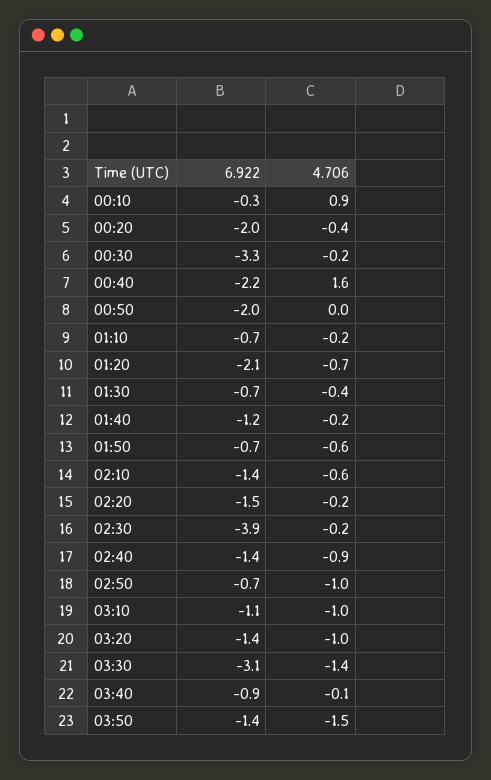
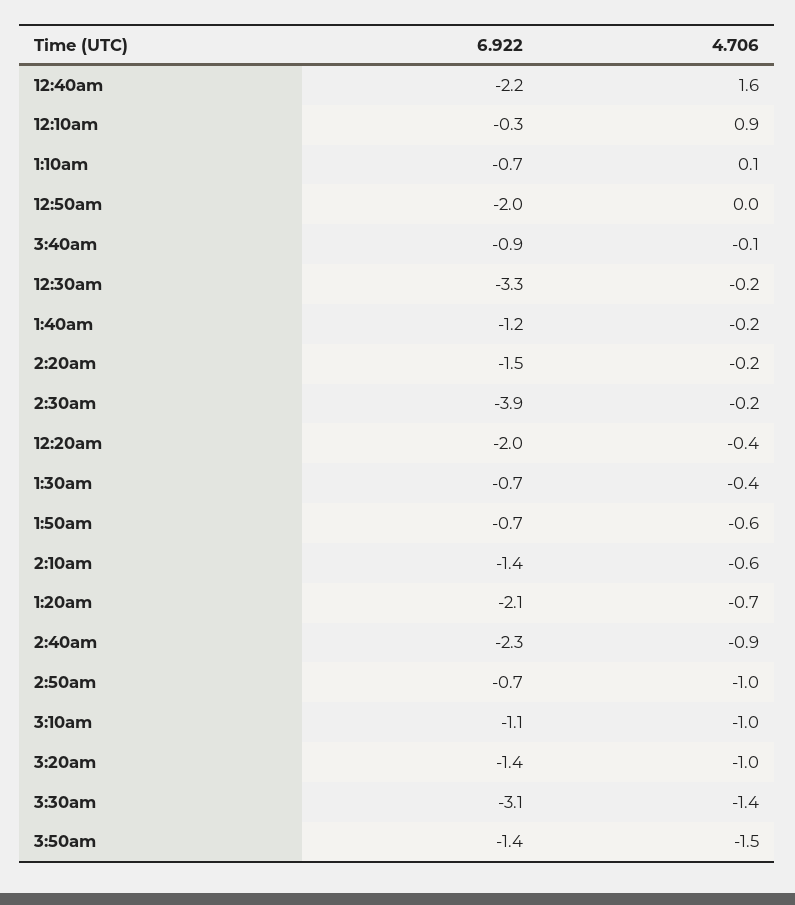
  {
    "6.922": {
      "00:10": -0.3,
      "00:20": -2,
      "00:30": -3.3,
      "00:40": -2.2,
      "00:50": -2,
      "01:10": -0.7,
      "01:20": -2.1,
      "01:30": -0.7,
      "01:40": -1.2,
      "01:50": -0.7,
      "02:10": -1.4,
      "02:20": -1.5,
      "02:30": -3.9,
-     "02:40": -1.4,
+     "02:40": -2.3,
      "02:50": -0.7,
      "03:10": -1.1,
      "03:20": -1.4,
      "03:30": -3.1,
      "03:40": -0.9,
      "03:50": -1.4
    },
    "4.706": {
      "00:10": 0.9,
      "00:20": -0.4,
      "00:30": -0.2,
      "00:40": 1.6,
      "00:50": 0,
-     "01:10": -0.2,
+     "01:10": 0.1,
      "01:20": -0.7,
      "01:30": -0.4,
      "01:40": -0.2,
      "01:50": -0.6,
      "02:10": -0.6,
      "02:20": -0.2,
      "02:30": -0.2,
      "02:40": -0.9,
      "02:50": -1,
      "03:10": -1,
      "03:20": -1,
      "03:30": -1.4,
      "03:40": -0.1,
      "03:50": -1.5
    }
  }

